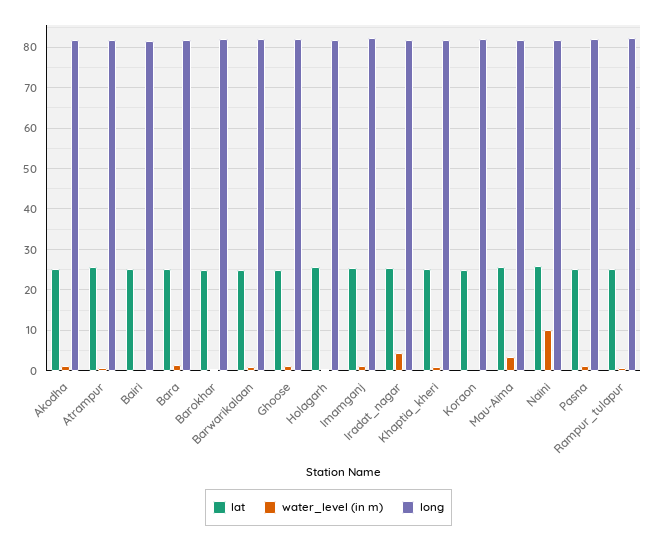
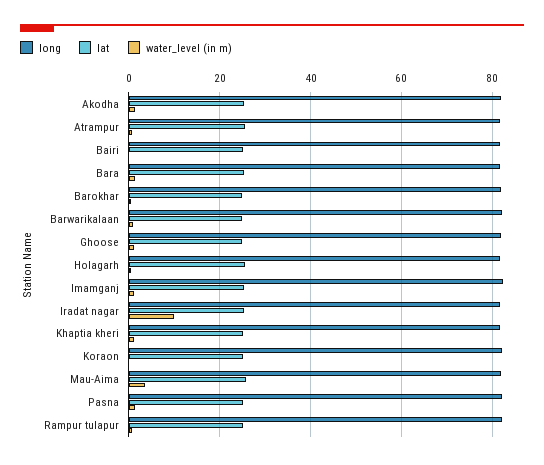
  {
    "lat": {
      "Akodha": 26,
      "Atrampur": 26,
      "Bairi": 26,
      "Bara": 26,
      "Barokhar": 24,
      "Barwarikalaan": 24,
      "Ghoose": 24,
      "Holagarh": 26,
      "Imamganj": 26,
      "Iradat_nagar": 26,
      "Khaptia_kheri": 26,
      "Koraon": 26,
      "Mau-Aima": 26,
-     "Naini": 26,
      "Pasna": 26,
      "Rampur_tulapur": 26
    },
    "water_level (in m)": {
      "Akodha": 2,
      "Atrampur": 0,
      "Bairi": 0,
      "Bara": 2,
      "Barokhar": 0,
      "Barwarikalaan": 0,
      "Ghoose": 2,
      "Holagarh": 0,
      "Imamganj": 2,
-     "Iradat_nagar": 4,
+     "Iradat_nagar": 10,
      "Khaptia_kheri": 2,
      "Koraon": 0,
      "Mau-Aima": 4,
-     "Naini": 10,
      "Pasna": 2,
      "Rampur_tulapur": 0
    },
    "long": {
      "Akodha": 82,
      "Atrampur": 82,
      "Bairi": 82,
      "Bara": 82,
      "Barokhar": 82,
      "Barwarikalaan": 82,
      "Ghoose": 82,
      "Holagarh": 82,
      "Imamganj": 82,
      "Iradat_nagar": 82,
      "Khaptia_kheri": 82,
      "Koraon": 82,
      "Mau-Aima": 82,
-     "Naini": 82,
      "Pasna": 82,
      "Rampur_tulapur": 82
    }
  }

